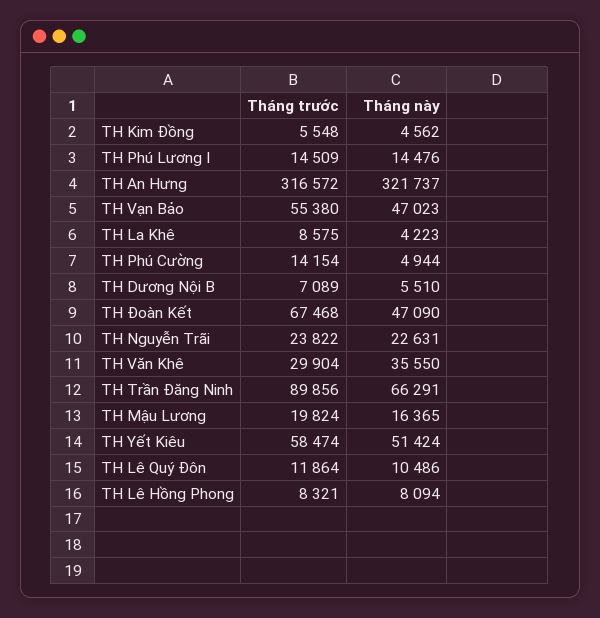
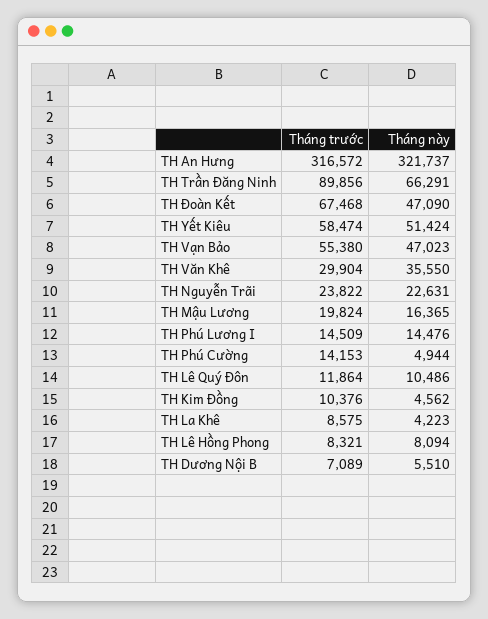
  {
    "Tháng trước": {
-     "TH Kim Đồng": 5548,
+     "TH Kim Đồng": 10376,
      "TH Phú Lương I": 14509,
      "TH An Hưng": 316572,
      "TH Vạn Bảo": 55380,
      "TH La Khê": 8575,
-     "TH Phú Cường": 14154,
+     "TH Phú Cường": 14153,
      "TH Dương Nội B": 7089,
      "TH Đoàn Kết": 67468,
      "TH Nguyễn Trãi": 23822,
      "TH Văn Khê": 29904,
      "TH Trần Đăng Ninh": 89856,
      "TH Mậu Lương": 19824,
      "TH Yết Kiêu": 58474,
      "TH Lê Quý Đôn": 11864,
      "TH Lê Hồng Phong": 8321
    },
    "Tháng này": {
      "TH Kim Đồng": 4562,
      "TH Phú Lương I": 14476,
      "TH An Hưng": 321737,
      "TH Vạn Bảo": 47023,
      "TH La Khê": 4223,
      "TH Phú Cường": 4944,
      "TH Dương Nội B": 5510,
      "TH Đoàn Kết": 47090,
      "TH Nguyễn Trãi": 22631,
      "TH Văn Khê": 35550,
      "TH Trần Đăng Ninh": 66291,
      "TH Mậu Lương": 16365,
      "TH Yết Kiêu": 51424,
      "TH Lê Quý Đôn": 10486,
      "TH Lê Hồng Phong": 8094
    }
  }

